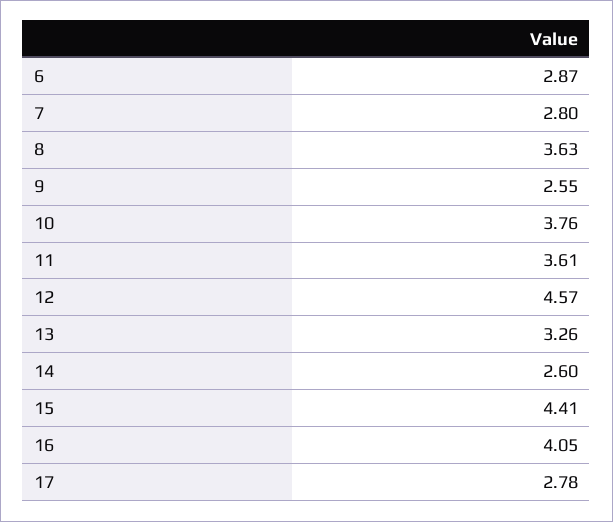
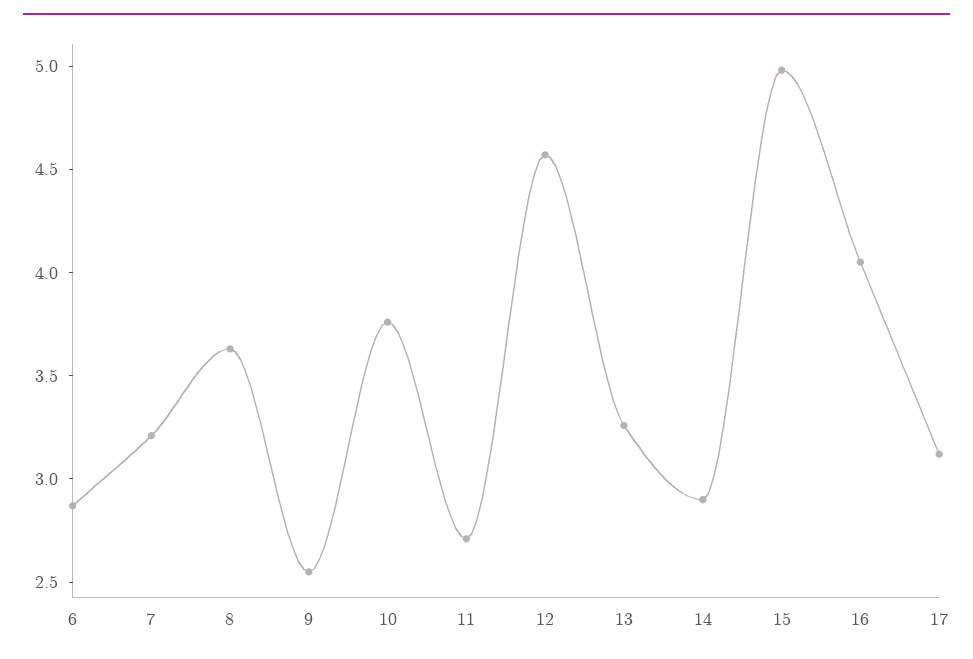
  {
    "6": 2.87,
-   "7": 2.8,
+   "7": 3.2,
    "8": 3.63,
    "9": 2.55,
    "10": 3.76,
-   "11": 3.61,
+   "11": 2.7,
    "12": 4.57,
    "13": 3.26,
-   "14": 2.6,
+   "14": 2.9,
-   "15": 4.41,
+   "15": 5,
    "16": 4.05,
-   "17": 2.78
+   "17": 3.1
  }

